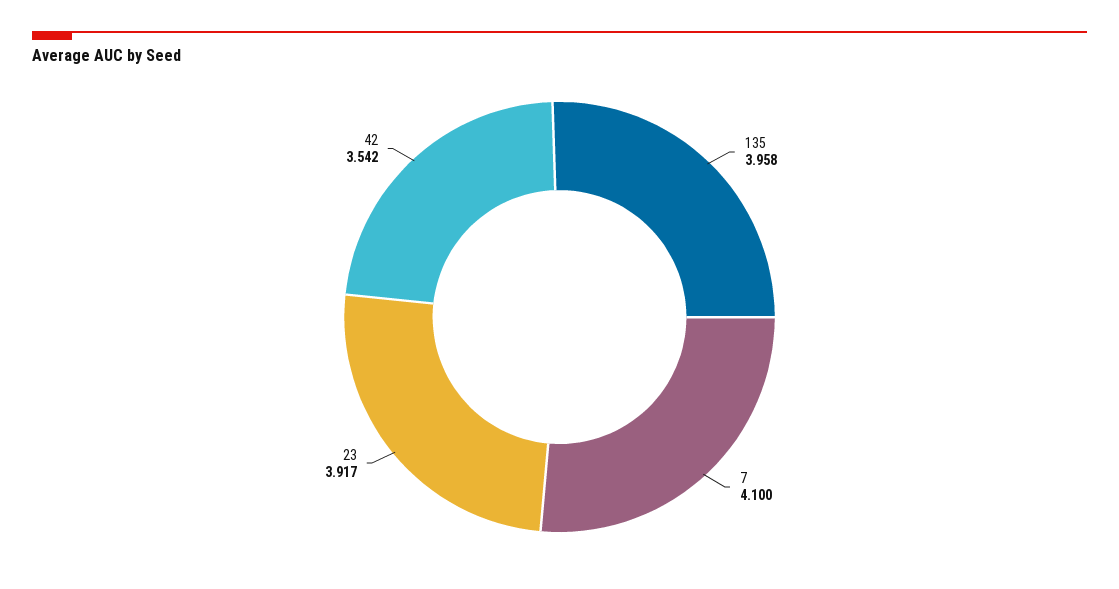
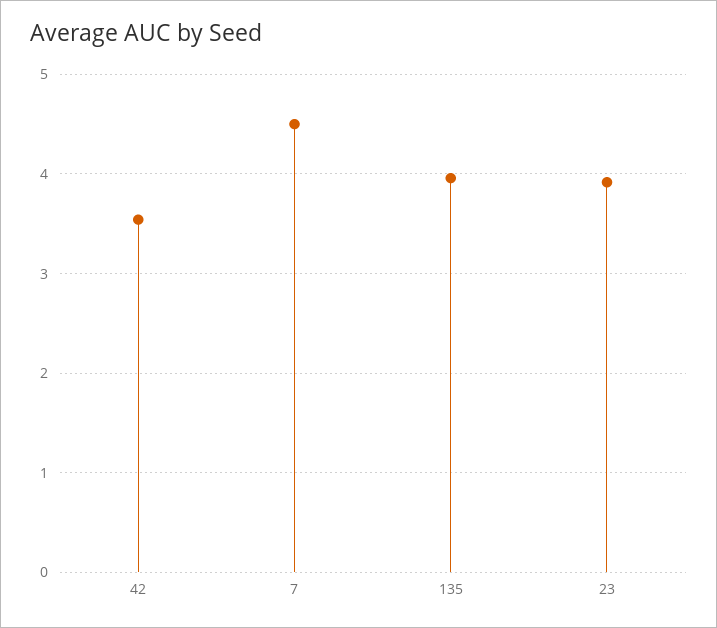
  {
    "135": 3.958,
-   "7": 4.1,
+   "7": 4.5,
    "23": 3.917,
    "42": 3.542
  }

